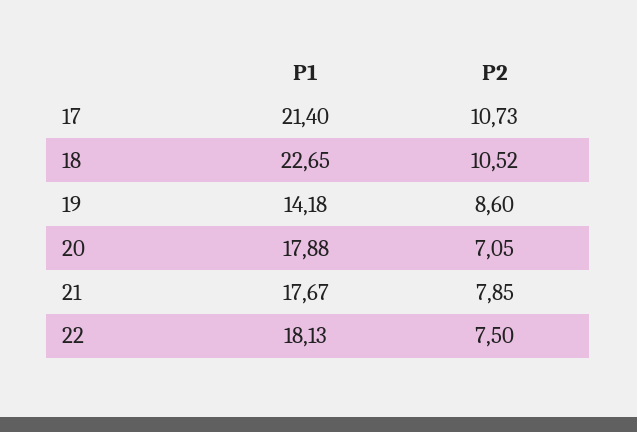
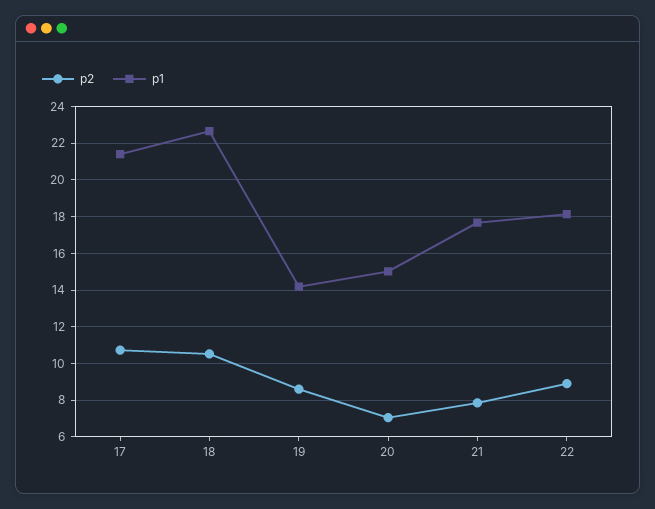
  {
    "P1": {
      "17": 21.4,
      "18": 22.65,
      "19": 14.18,
-     "20": 17.88,
+     "20": 15,
      "21": 17.67,
      "22": 18.13
    },
    "P2": {
      "17": 10.73,
      "18": 10.52,
      "19": 8.6,
      "20": 7.05,
      "21": 7.85,
-     "22": 7.5
+     "22": 9
    }
  }

